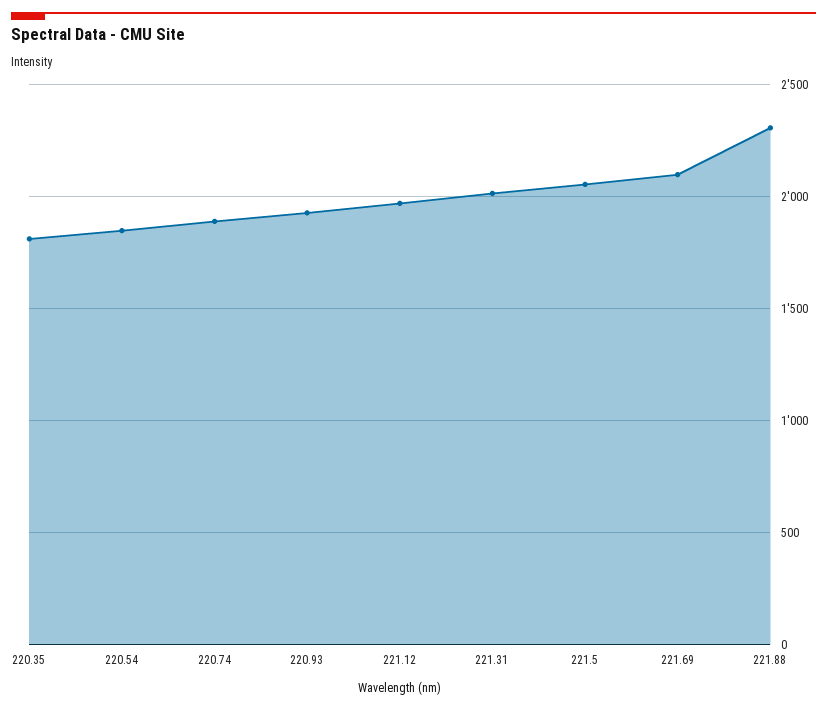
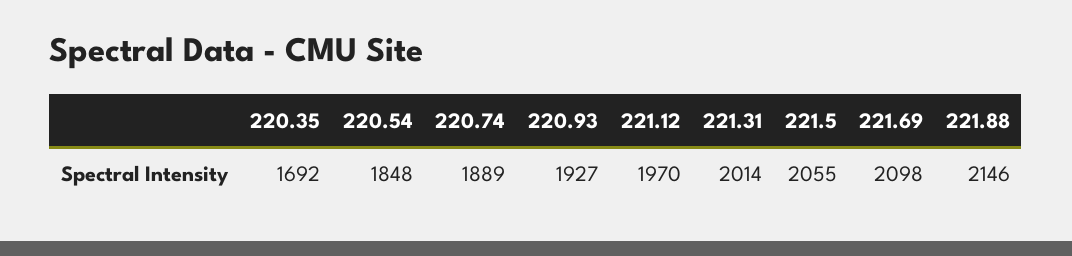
  {
-   "220.35": 1800,
+   "220.35": 1692,
    "220.54": 1848,
    "220.74": 1889,
    "220.93": 1927,
    "221.12": 1970,
    "221.31": 2014,
    "221.5": 2055,
    "221.69": 2098,
-   "221.88": 2300
+   "221.88": 2146
  }

